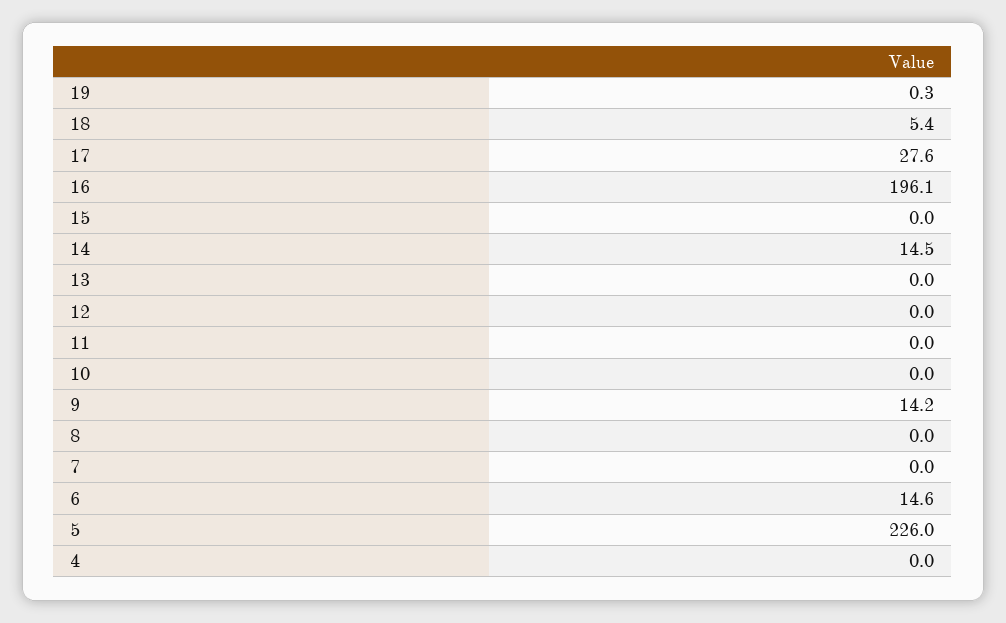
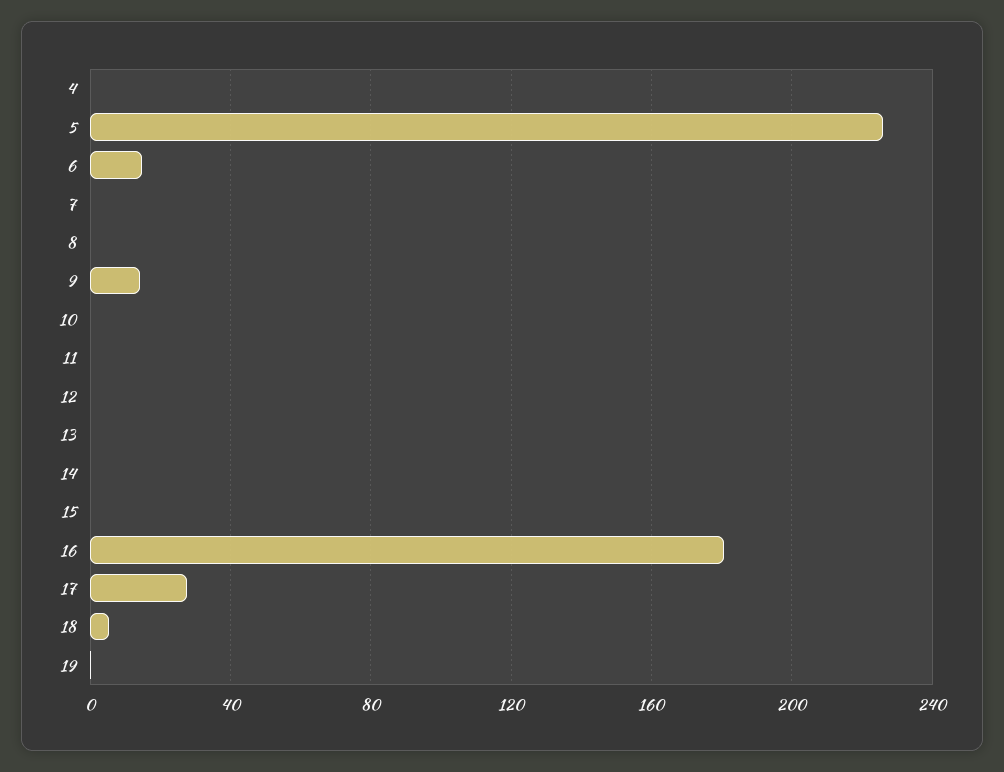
  {
    "19": 0.3,
    "18": 5.4,
    "17": 27.6,
-   "16": 196.1,
+   "16": 180,
    "15": 0,
-   "14": 14.5,
+   "14": 0,
    "13": 0,
    "12": 0,
    "11": 0,
    "10": 0,
    "9": 14.2,
    "8": 0,
    "7": 0,
    "6": 14.6,
    "5": 226,
    "4": 0
  }

